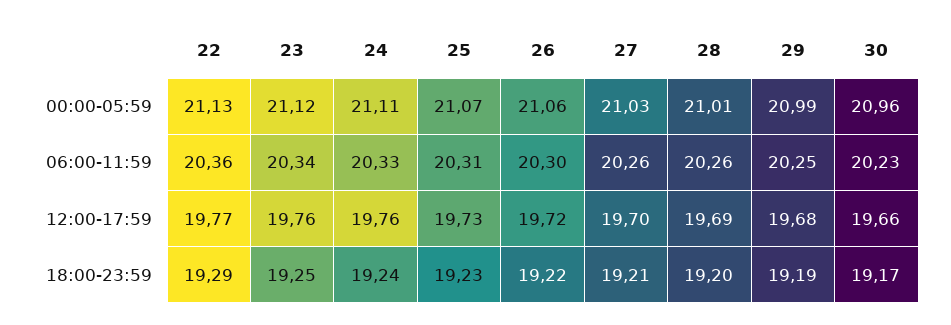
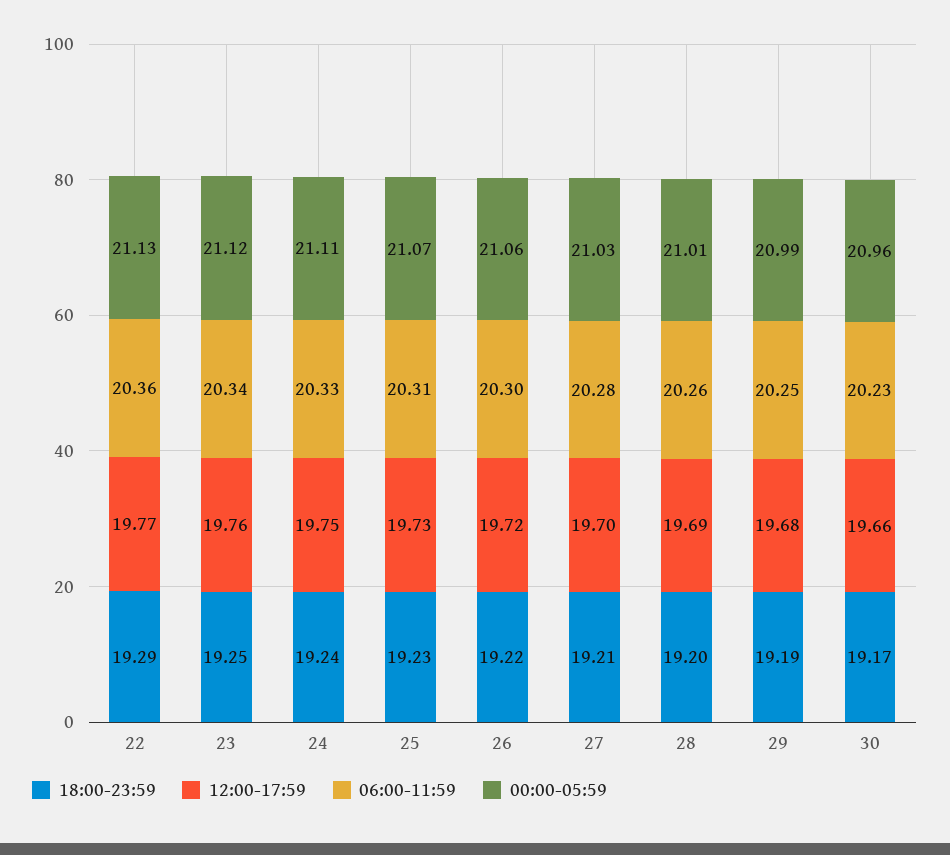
  {
    "00:00-05:59": {
      "22": 21.13,
      "23": 21.12,
      "24": 21.11,
      "25": 21.07,
      "26": 21.06,
      "27": 21.03,
      "28": 21.01,
      "29": 20.99,
      "30": 20.96
    },
    "06:00-11:59": {
      "22": 20.36,
      "23": 20.34,
      "24": 20.33,
      "25": 20.31,
      "26": 20.3,
-     "27": 20.26,
+     "27": 20.28,
      "28": 20.26,
      "29": 20.25,
      "30": 20.23
    },
    "12:00-17:59": {
      "22": 19.77,
      "23": 19.76,
-     "24": 19.76,
+     "24": 19.75,
      "25": 19.73,
      "26": 19.72,
      "27": 19.7,
      "28": 19.69,
      "29": 19.68,
      "30": 19.66
    },
    "18:00-23:59": {
      "22": 19.29,
      "23": 19.25,
      "24": 19.24,
      "25": 19.23,
      "26": 19.22,
      "27": 19.21,
      "28": 19.2,
      "29": 19.19,
      "30": 19.17
    }
  }

